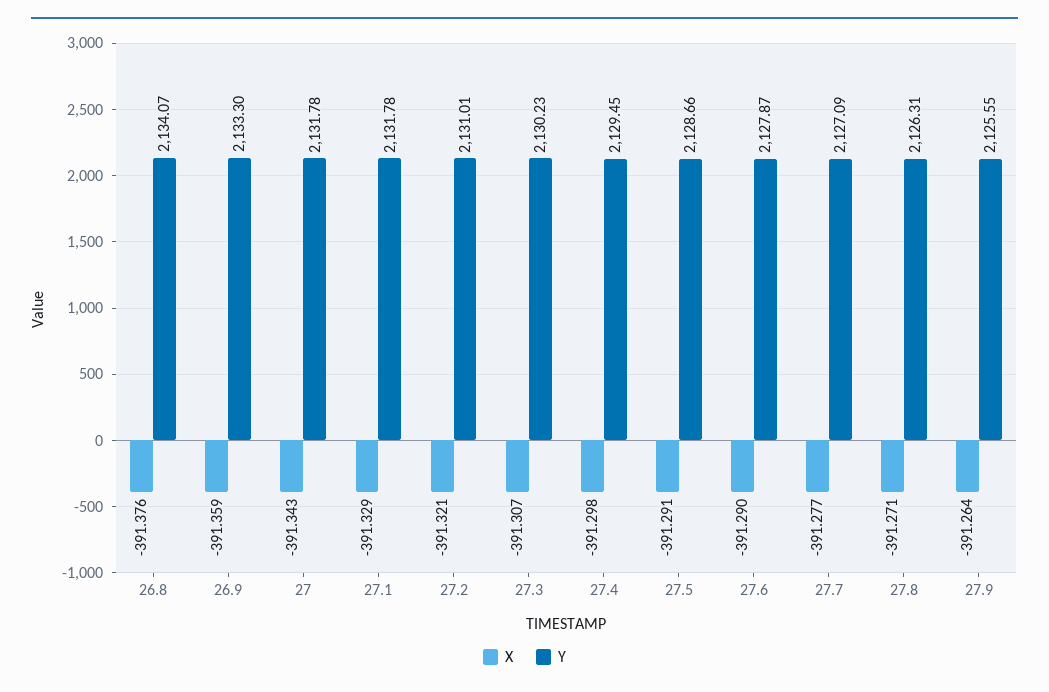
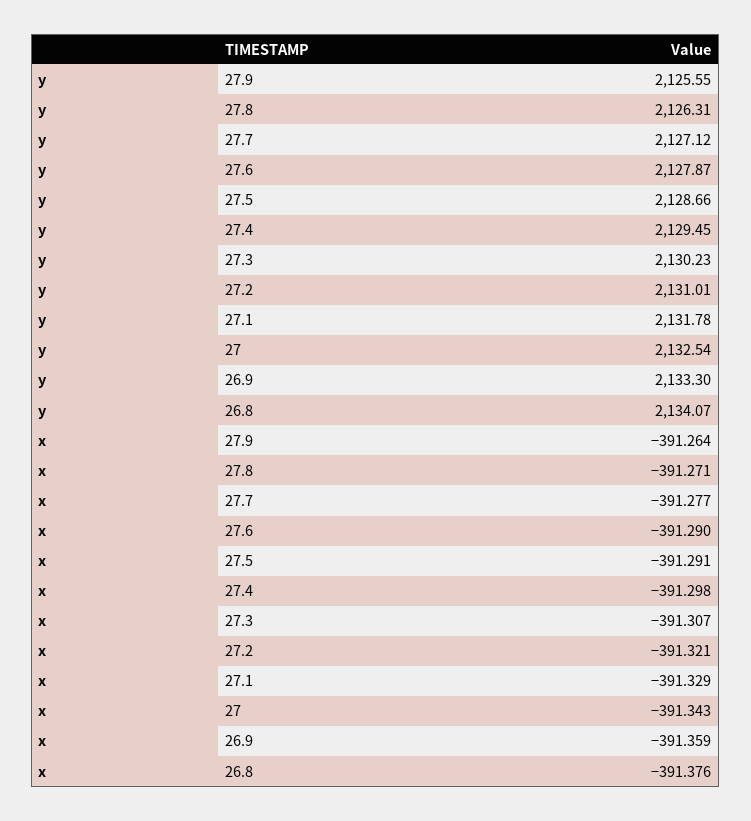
  {
    "X": {
      "26.8": -391.376,
      "26.9": -391.359,
      "27": -391.343,
      "27.1": -391.329,
      "27.2": -391.321,
      "27.3": -391.307,
      "27.4": -391.298,
      "27.5": -391.291,
      "27.6": -391.29,
      "27.7": -391.277,
      "27.8": -391.271,
      "27.9": -391.264
    },
    "Y": {
      "26.8": 2134.07,
      "26.9": 2133.3,
-     "27": 2131.78,
+     "27": 2132.54,
      "27.1": 2131.78,
      "27.2": 2131.01,
      "27.3": 2130.23,
      "27.4": 2129.45,
      "27.5": 2128.66,
      "27.6": 2127.87,
-     "27.7": 2127.09,
+     "27.7": 2127.12,
      "27.8": 2126.31,
      "27.9": 2125.55
    }
  }

